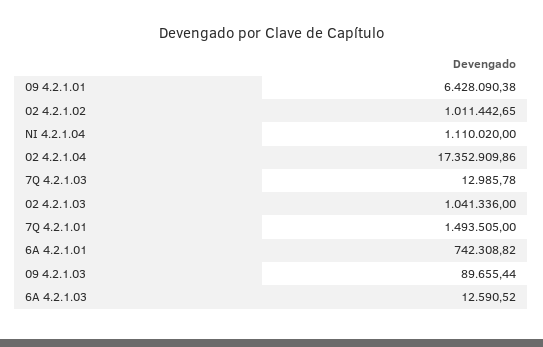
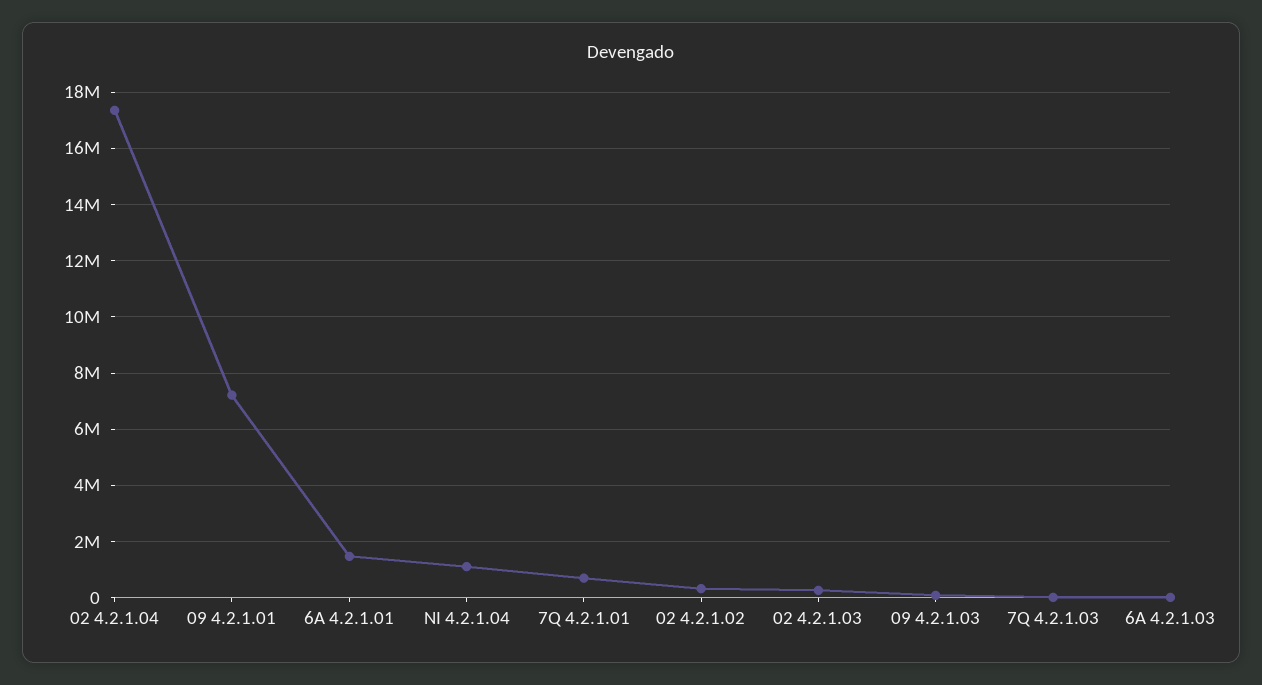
  {
-   "09 4.2.1.01": 6428090.38,
+   "09 4.2.1.01": 7250000,
-   "02 4.2.1.02": 1011442.65,
+   "02 4.2.1.02": 250000,
    "NI 4.2.1.04": 1110020,
    "02 4.2.1.04": 17352909.86,
    "7Q 4.2.1.03": 12985.78,
-   "02 4.2.1.03": 1041336,
+   "02 4.2.1.03": 250000,
-   "7Q 4.2.1.01": 1493505,
+   "7Q 4.2.1.01": 750000,
-   "6A 4.2.1.01": 742308.82,
+   "6A 4.2.1.01": 1500000,
    "09 4.2.1.03": 89655.44,
    "6A 4.2.1.03": 12590.52
  }

